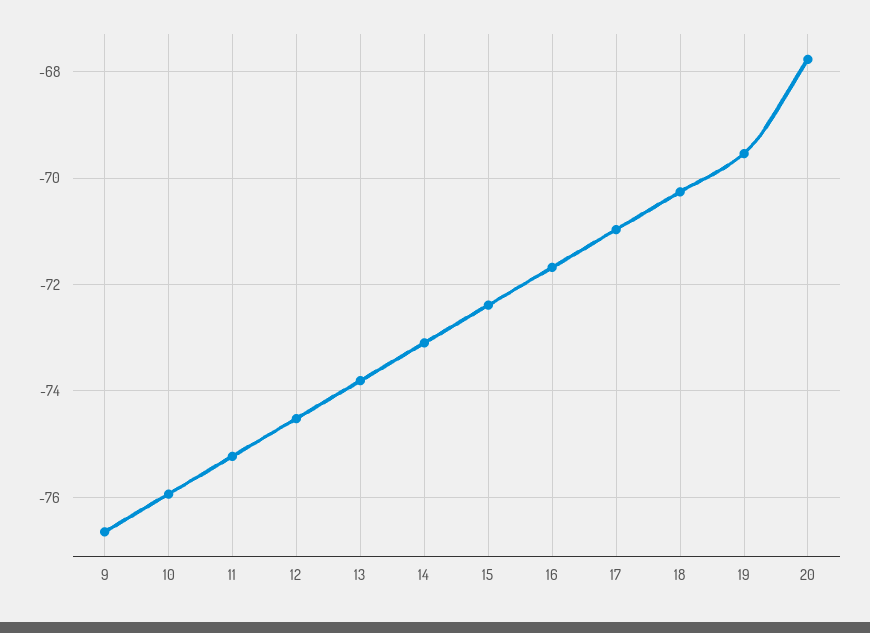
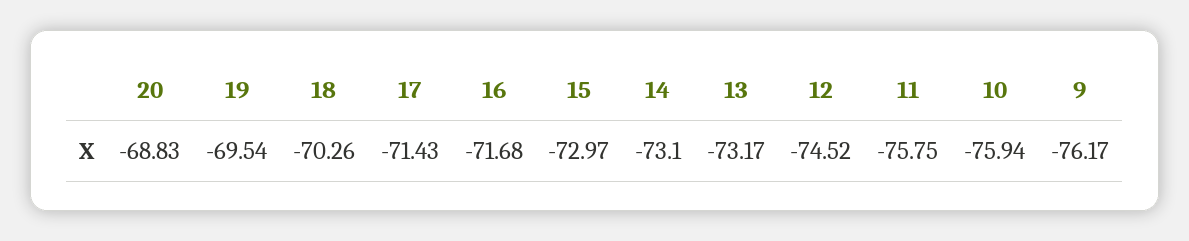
  {
-   "9": -76.6,
+   "9": -76.17,
    "10": -75.94,
-   "11": -75.2,
+   "11": -75.75,
    "12": -74.52,
-   "13": -73.8,
+   "13": -73.17,
    "14": -73.1,
-   "15": -72.4,
+   "15": -72.97,
    "16": -71.68,
-   "17": -71,
+   "17": -71.43,
    "18": -70.26,
    "19": -69.54,
-   "20": -67.8
+   "20": -68.83
  }

